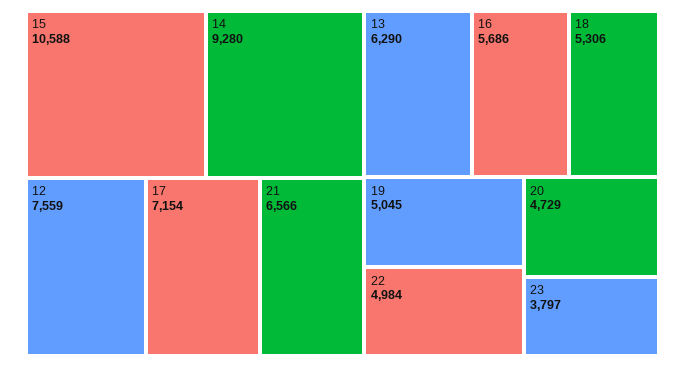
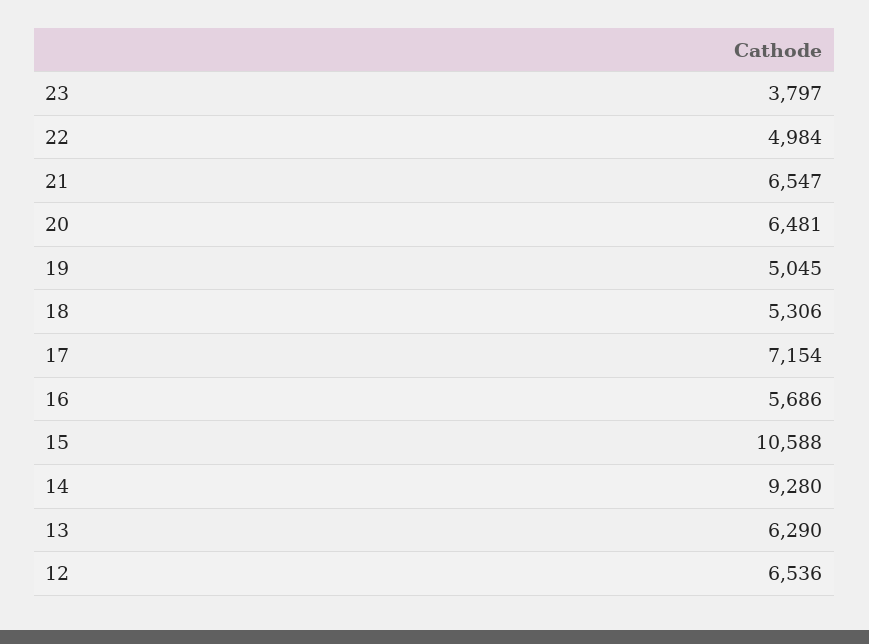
  {
    "15": 10588,
    "14": 9280,
-   "12": 7559,
+   "12": 6536,
    "17": 7154,
-   "21": 6566,
+   "21": 6547,
    "13": 6290,
    "16": 5686,
    "18": 5306,
    "19": 5045,
    "22": 4984,
-   "20": 4729,
+   "20": 6481,
    "23": 3797
  }

